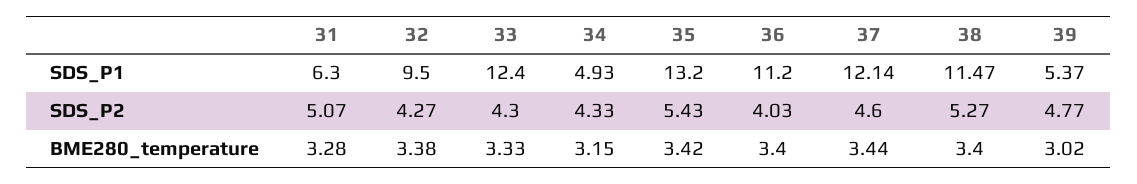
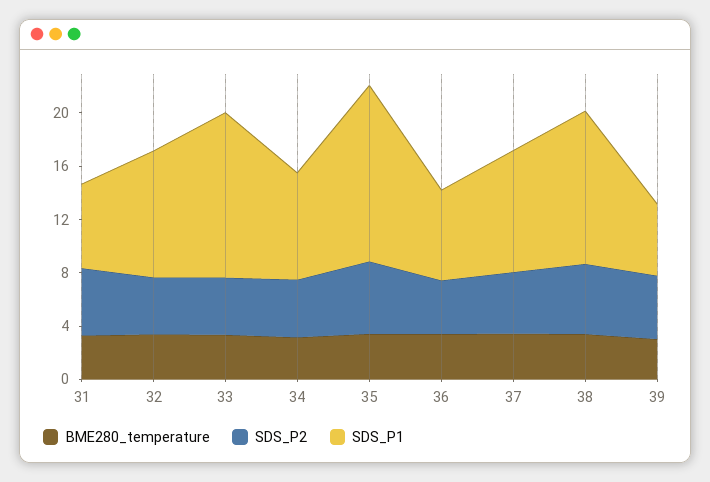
  {
    "SDS_P1": {
      "31": 6.3,
      "32": 9.5,
      "33": 12.4,
-     "34": 4.93,
+     "34": 8,
      "35": 13.2,
-     "36": 11.2,
+     "36": 7,
-     "37": 12.14,
+     "37": 9,
      "38": 11.47,
      "39": 5.37
    },
    "SDS_P2": {
      "31": 5.07,
      "32": 4.27,
      "33": 4.3,
      "34": 4.33,
      "35": 5.43,
      "36": 4.03,
      "37": 4.6,
      "38": 5.27,
      "39": 4.77
    },
    "BME280_temperature": {
      "31": 3.28,
      "32": 3.38,
      "33": 3.33,
      "34": 3.15,
      "35": 3.42,
      "36": 3.4,
      "37": 3.44,
      "38": 3.4,
      "39": 3.02
    }
  }

